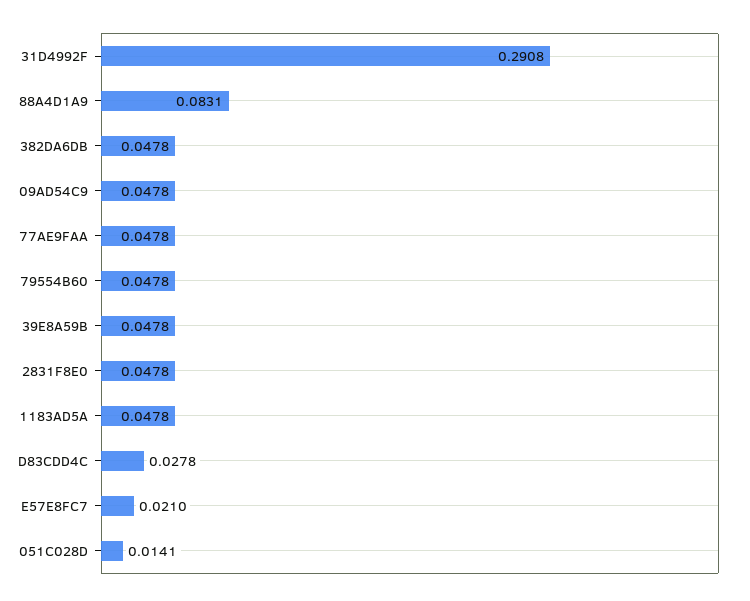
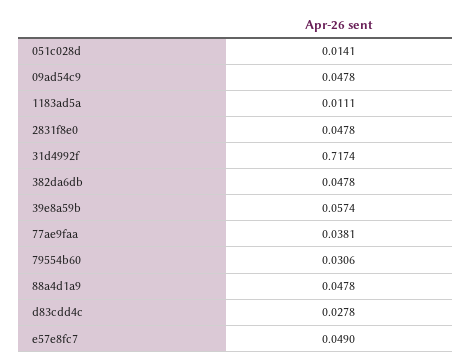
  {
-   "31D4992F": 0.2908,
+   "31D4992F": 0.7174,
-   "88A4D1A9": 0.0831,
+   "88A4D1A9": 0.0478,
    "382DA6DB": 0.0478,
    "09AD54C9": 0.0478,
-   "77AE9FAA": 0.0478,
+   "77AE9FAA": 0.0381,
-   "79554B60": 0.0478,
+   "79554B60": 0.0306,
-   "39E8A59B": 0.0478,
+   "39E8A59B": 0.0574,
    "2831F8E0": 0.0478,
-   "1183AD5A": 0.0478,
+   "1183AD5A": 0.0111,
    "D83CDD4C": 0.0278,
-   "E57E8FC7": 0.021,
+   "E57E8FC7": 0.049,
    "051C028D": 0.0141
  }

